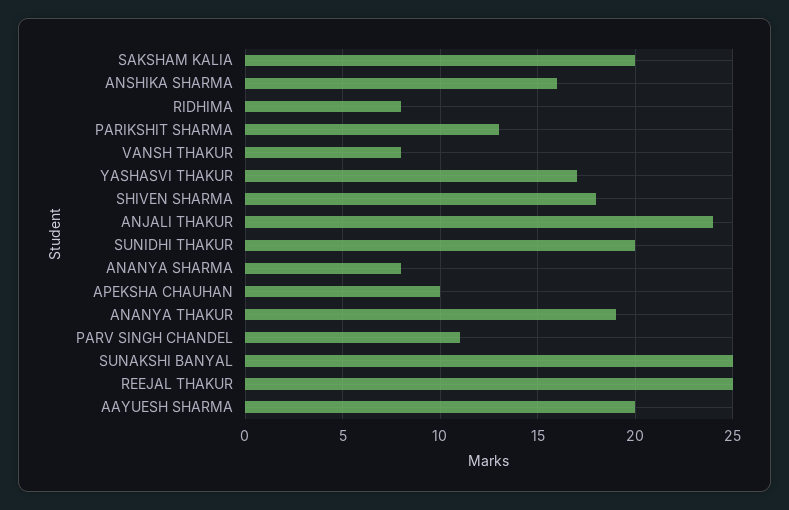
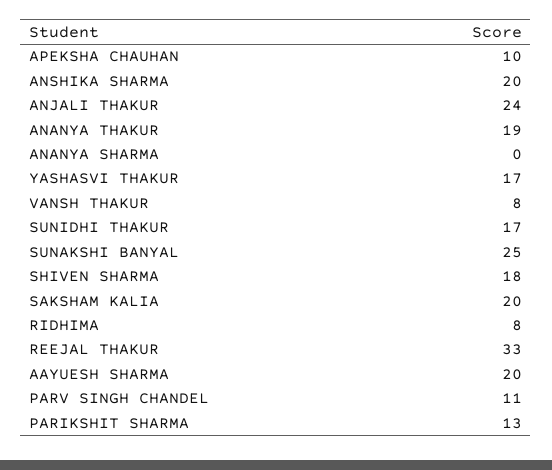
  {
    "SAKSHAM KALIA": 20,
-   "ANSHIKA SHARMA": 16,
+   "ANSHIKA SHARMA": 20,
    "RIDHIMA": 8,
    "PARIKSHIT SHARMA": 13,
    "VANSH THAKUR": 8,
    "YASHASVI THAKUR": 17,
    "SHIVEN SHARMA": 18,
    "ANJALI THAKUR": 24,
-   "SUNIDHI THAKUR": 20,
+   "SUNIDHI THAKUR": 17,
-   "ANANYA SHARMA": 8,
+   "ANANYA SHARMA": 0,
    "APEKSHA CHAUHAN": 10,
    "ANANYA THAKUR": 19,
    "PARV SINGH CHANDEL": 11,
    "SUNAKSHI BANYAL": 25,
-   "REEJAL THAKUR": 25,
+   "REEJAL THAKUR": 33,
    "AAYUESH SHARMA": 20
  }

